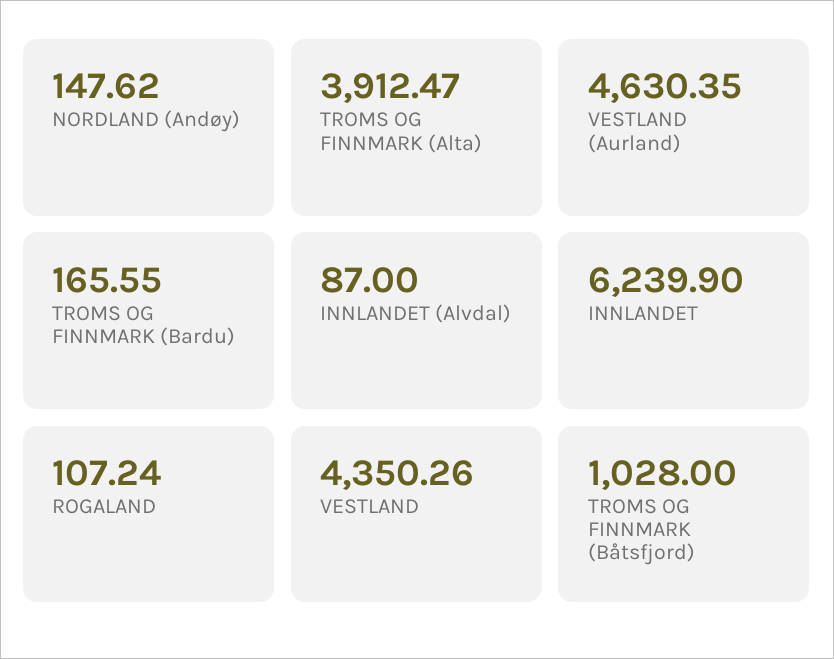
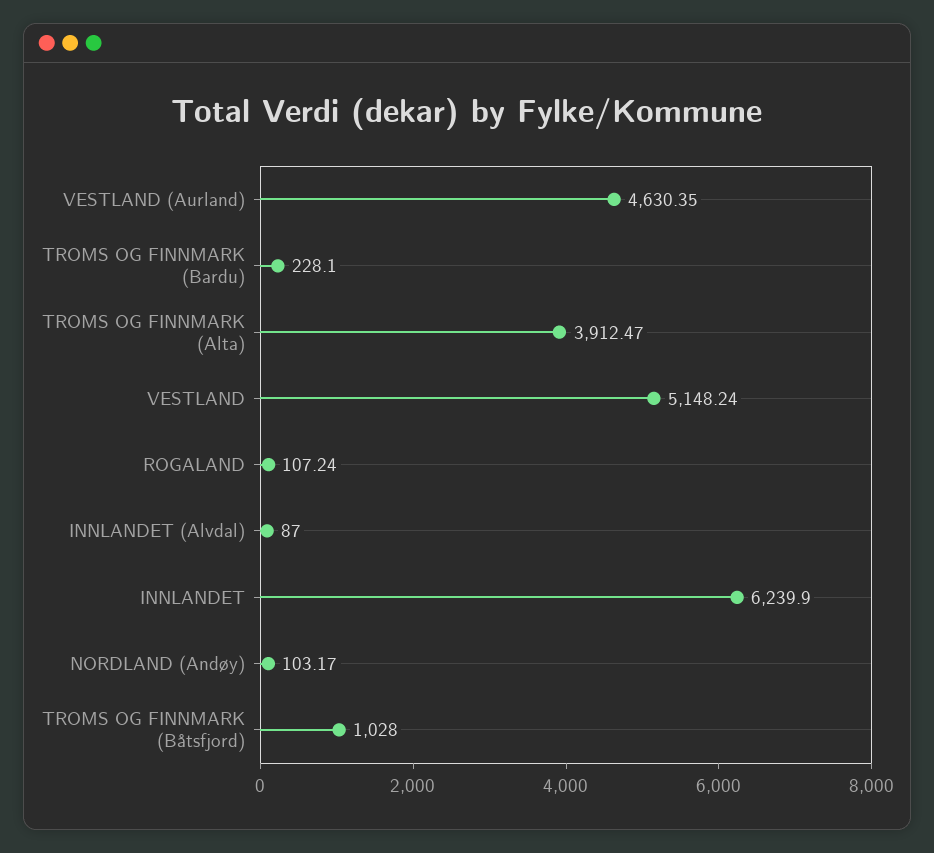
  {
-   "NORDLAND (Andøy)": 147.62,
+   "NORDLAND (Andøy)": 103.17,
    "TROMS OG FINNMARK (Alta)": 3912.47,
    "VESTLAND (Aurland)": 4630.35,
-   "TROMS OG FINNMARK (Bardu)": 165.55,
+   "TROMS OG FINNMARK (Bardu)": 228.1,
    "INNLANDET (Alvdal)": 87,
    "INNLANDET": 6239.9,
    "ROGALAND": 107.24,
-   "VESTLAND": 4350.26,
+   "VESTLAND": 5148.24,
    "TROMS OG FINNMARK (Båtsfjord)": 1028
  }

